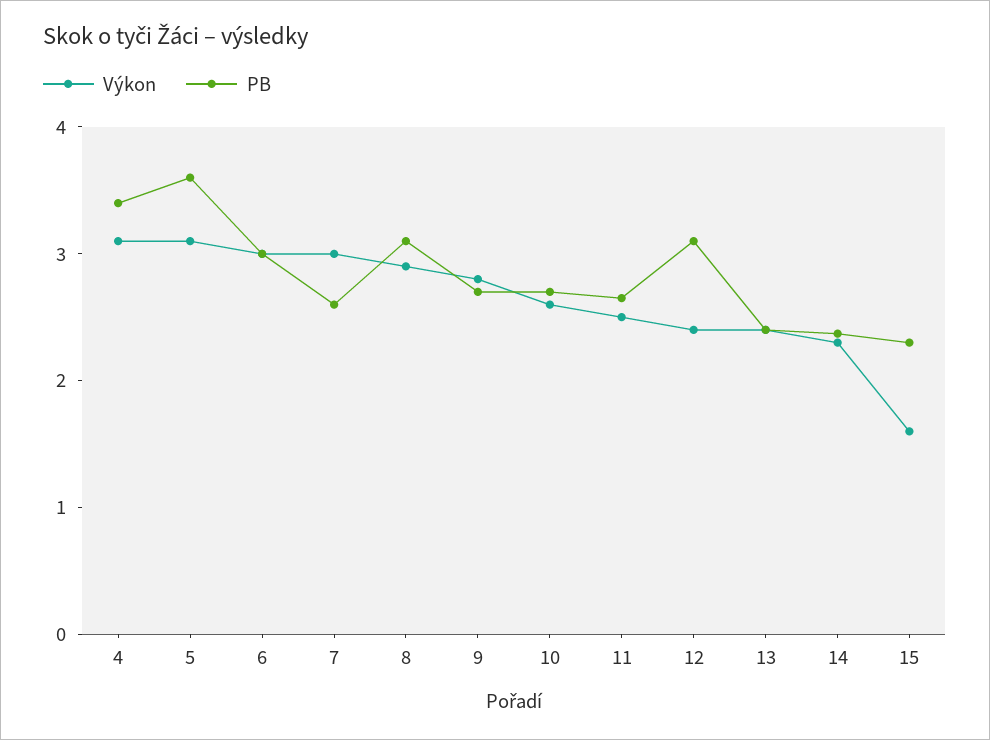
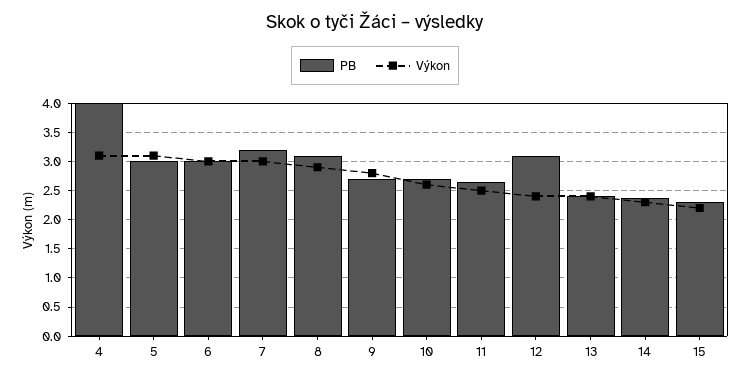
  {
    "Výkon": {
      "4": 3.2,
      "5": 3.2,
      "6": 3,
      "7": 3,
      "8": 3,
      "9": 2.8,
      "10": 2.6,
      "11": 2.6,
      "12": 2.4,
      "13": 2.4,
      "14": 2.4,
-     "15": 1.6
+     "15": 2.25
    },
    "PB": {
-     "4": 3.4,
+     "4": 4,
-     "5": 3.6,
+     "5": 3,
      "6": 3,
-     "7": 2.6,
+     "7": 3.25,
      "8": 3.2,
      "9": 2.8,
      "10": 2.8,
      "11": 2.6,
      "12": 3.2,
      "13": 2.4,
      "14": 2.4,
      "15": 2.4
    }
  }

